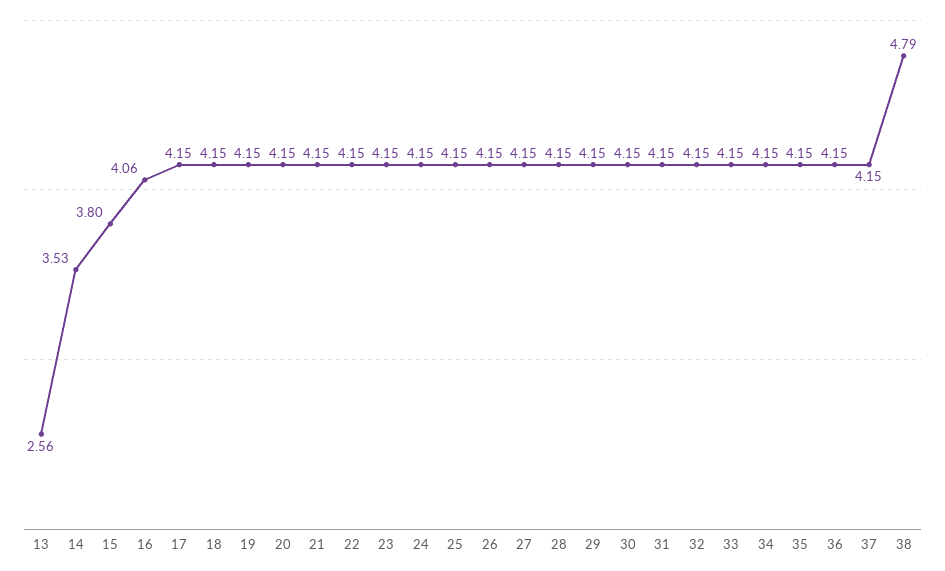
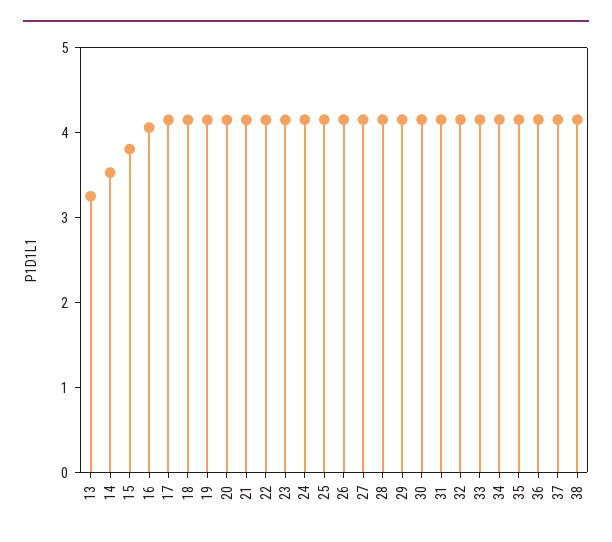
  {
-   "13": 2.56,
+   "13": 3.2,
    "14": 3.53,
    "15": 3.8,
    "16": 4.06,
    "17": 4.15,
    "18": 4.15,
    "19": 4.15,
    "20": 4.15,
    "21": 4.15,
    "22": 4.15,
    "23": 4.15,
    "24": 4.15,
    "25": 4.15,
    "26": 4.15,
    "27": 4.15,
    "28": 4.15,
    "29": 4.15,
    "30": 4.15,
    "31": 4.15,
    "32": 4.15,
    "33": 4.15,
    "34": 4.15,
    "35": 4.15,
    "36": 4.15,
    "37": 4.15,
-   "38": 4.79
+   "38": 4.2
  }

